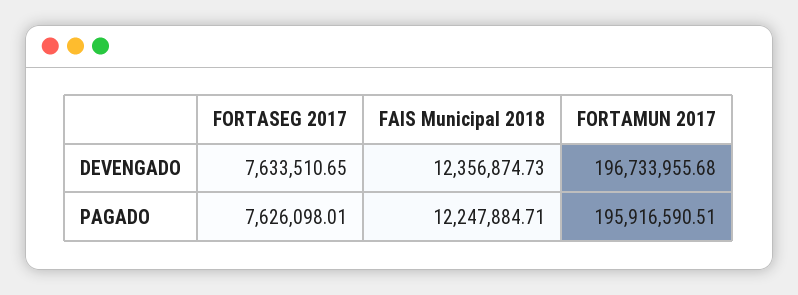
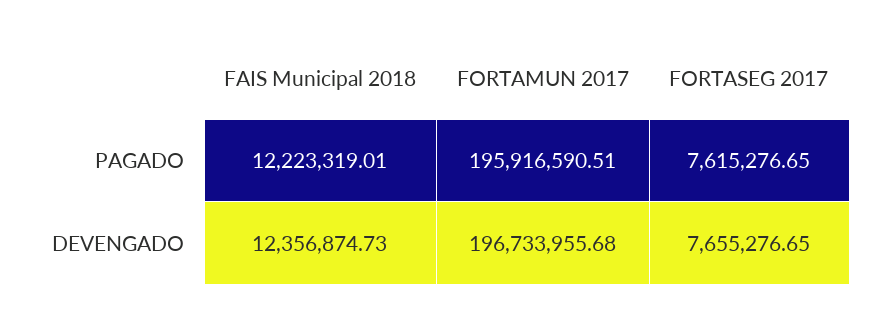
  {
    "FORTASEG 2017": {
-     "DEVENGADO": 7633510.65,
+     "DEVENGADO": 7655276.65,
-     "PAGADO": 7626098.01
+     "PAGADO": 7615276.65
    },
    "FAIS Municipal 2018": {
      "DEVENGADO": 12356874.73,
-     "PAGADO": 12247884.71
+     "PAGADO": 12223319.01
    },
    "FORTAMUN 2017": {
      "DEVENGADO": 196733955.68,
      "PAGADO": 195916590.51
    }
  }

